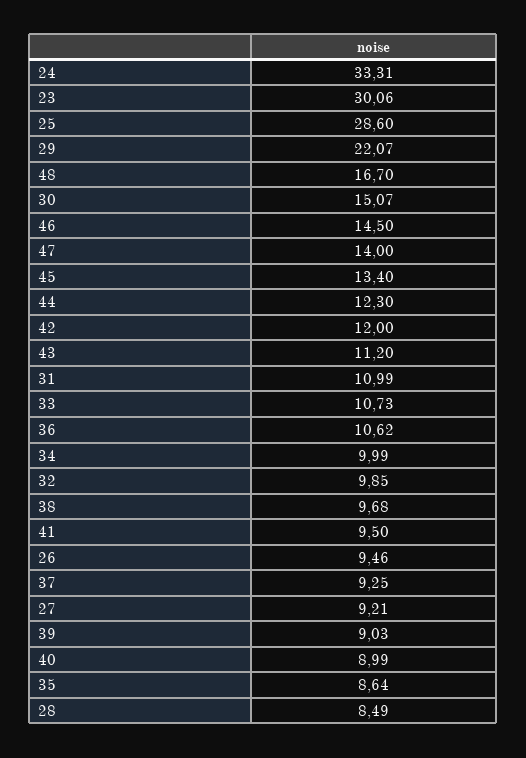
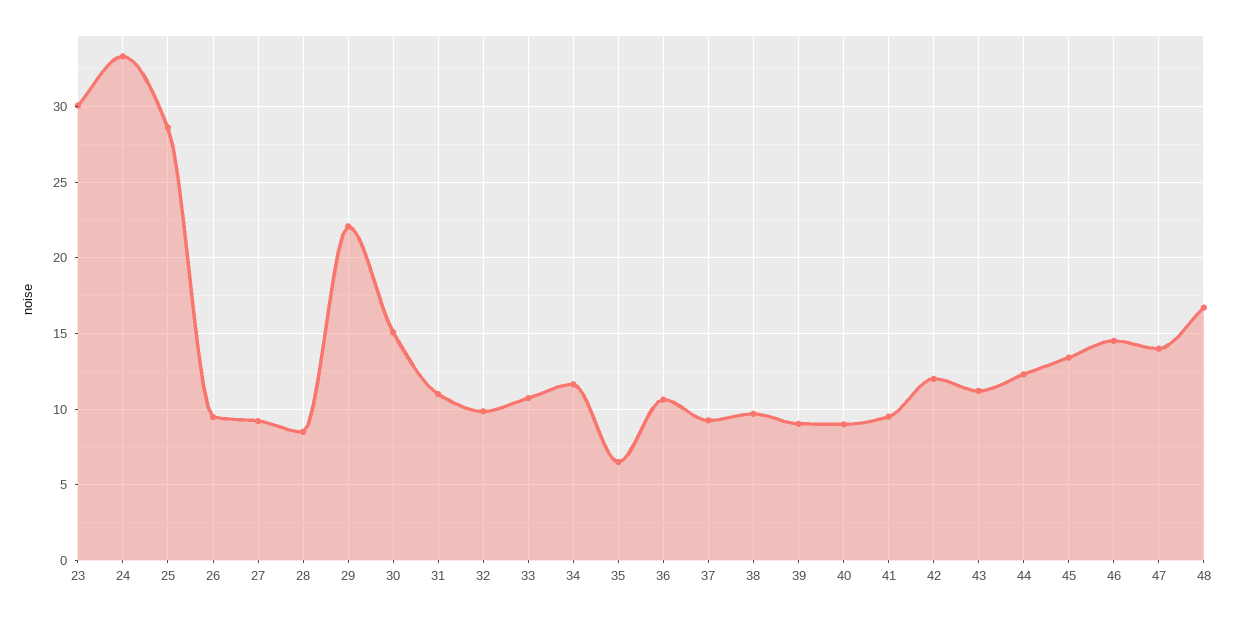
  {
    "24": 33.31,
    "23": 30.06,
    "25": 28.6,
    "29": 22.07,
    "48": 16.7,
    "30": 15.07,
    "46": 14.5,
    "47": 14,
    "45": 13.4,
    "44": 12.3,
    "42": 12,
    "43": 11.2,
    "31": 10.99,
    "33": 10.73,
    "36": 10.62,
-   "34": 9.99,
+   "34": 11.5,
    "32": 9.85,
    "38": 9.68,
    "41": 9.5,
    "26": 9.46,
    "37": 9.25,
    "27": 9.21,
    "39": 9.03,
    "40": 8.99,
-   "35": 8.64,
+   "35": 6.5,
    "28": 8.49
  }

